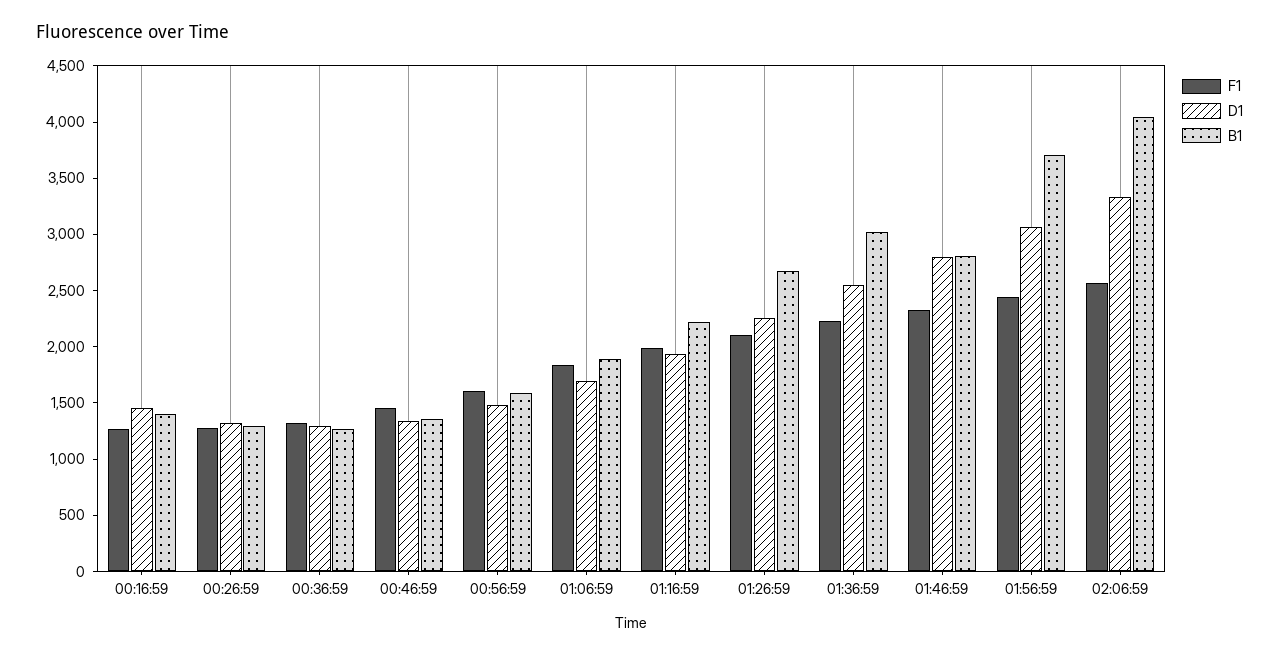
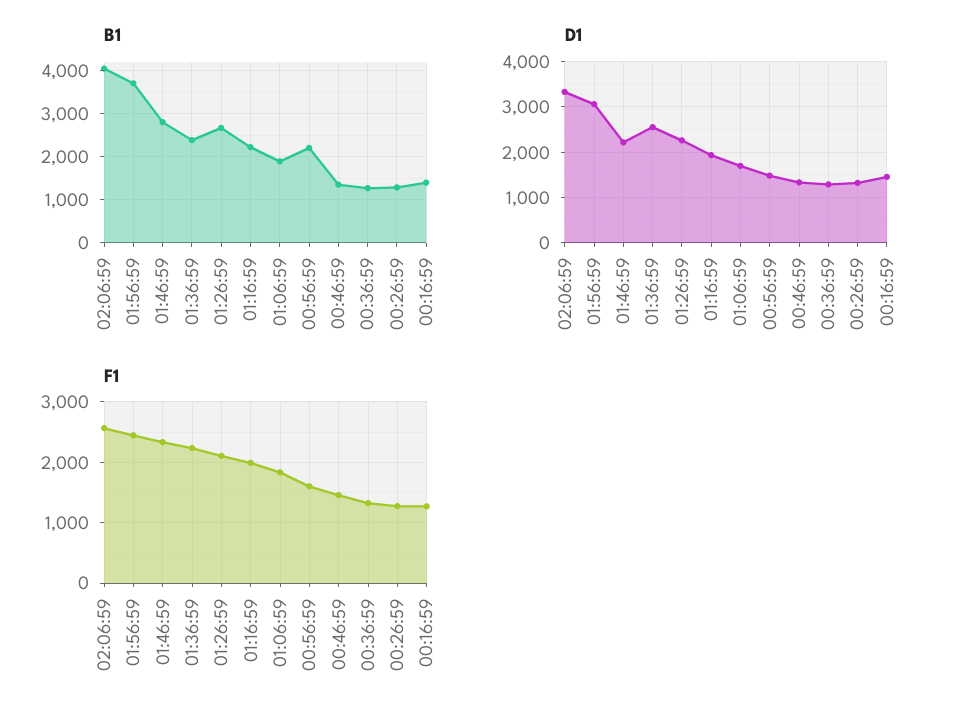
  {
    "F1": {
      "00:16:59": 1300,
      "00:26:59": 1300,
      "00:36:59": 1300,
      "00:46:59": 1500,
      "00:56:59": 1600,
      "01:06:59": 1800,
      "01:16:59": 2000,
      "01:26:59": 2100,
      "01:36:59": 2200,
      "01:46:59": 2300,
      "01:56:59": 2400,
      "02:06:59": 2600
    },
    "D1": {
      "00:16:59": 1500,
      "00:26:59": 1300,
      "00:36:59": 1300,
      "00:46:59": 1300,
      "00:56:59": 1500,
      "01:06:59": 1700,
      "01:16:59": 1900,
      "01:26:59": 2300,
      "01:36:59": 2600,
-     "01:46:59": 2800,
+     "01:46:59": 2200,
      "01:56:59": 3100,
      "02:06:59": 3300
    },
    "B1": {
      "00:16:59": 1400,
      "00:26:59": 1300,
      "00:36:59": 1300,
      "00:46:59": 1400,
-     "00:56:59": 1600,
+     "00:56:59": 2200,
      "01:06:59": 1900,
      "01:16:59": 2200,
      "01:26:59": 2700,
-     "01:36:59": 3000,
+     "01:36:59": 2400,
      "01:46:59": 2800,
      "01:56:59": 3700,
      "02:06:59": 4000
    }
  }

